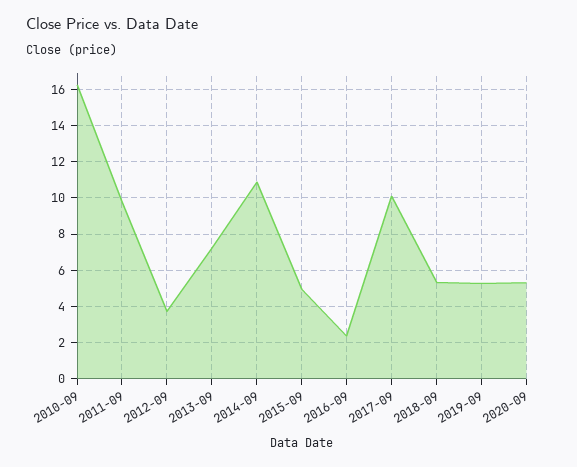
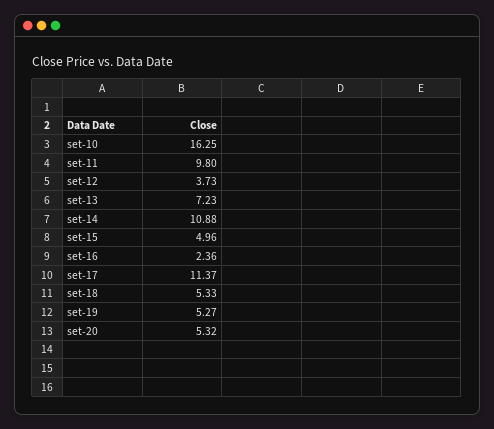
  {
    "2010-09": 16.25,
    "2011-09": 9.8,
    "2012-09": 3.73,
    "2013-09": 7.23,
    "2014-09": 10.88,
    "2015-09": 4.96,
    "2016-09": 2.36,
-   "2017-09": 10,
+   "2017-09": 11.37,
    "2018-09": 5.33,
    "2019-09": 5.27,
    "2020-09": 5.32
  }

